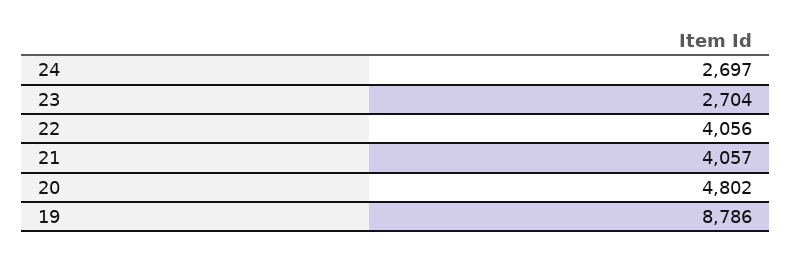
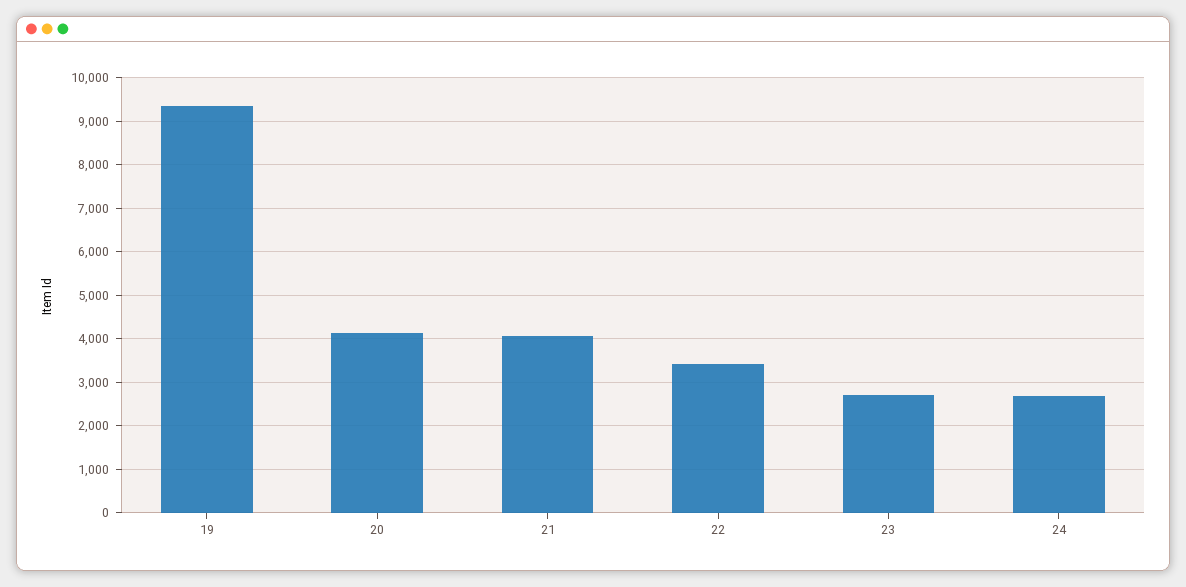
  {
    "24": 2697,
    "23": 2704,
-   "22": 4056,
+   "22": 3400,
    "21": 4057,
-   "20": 4802,
+   "20": 4200,
-   "19": 8786
+   "19": 9400
  }

